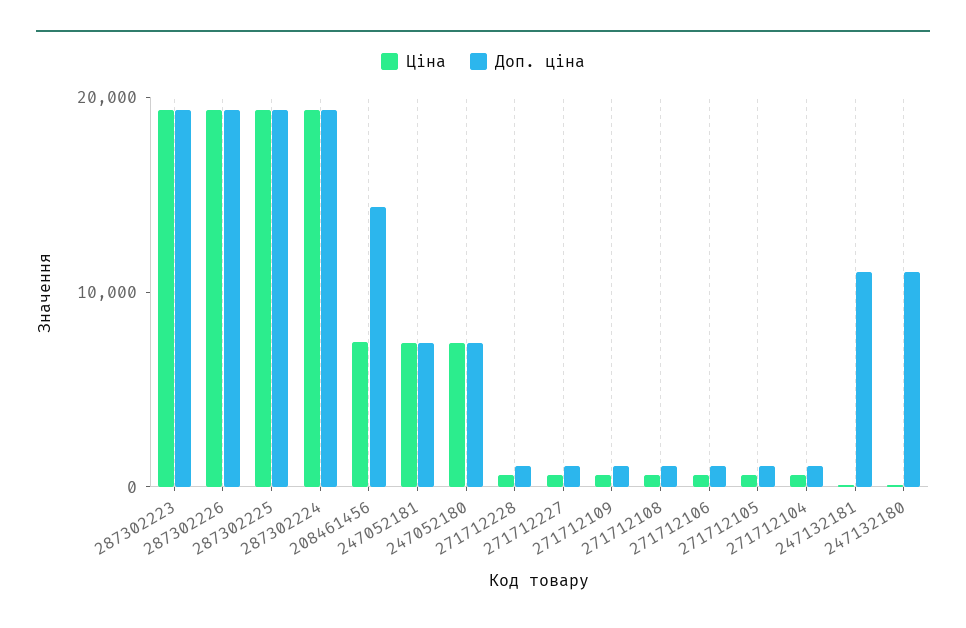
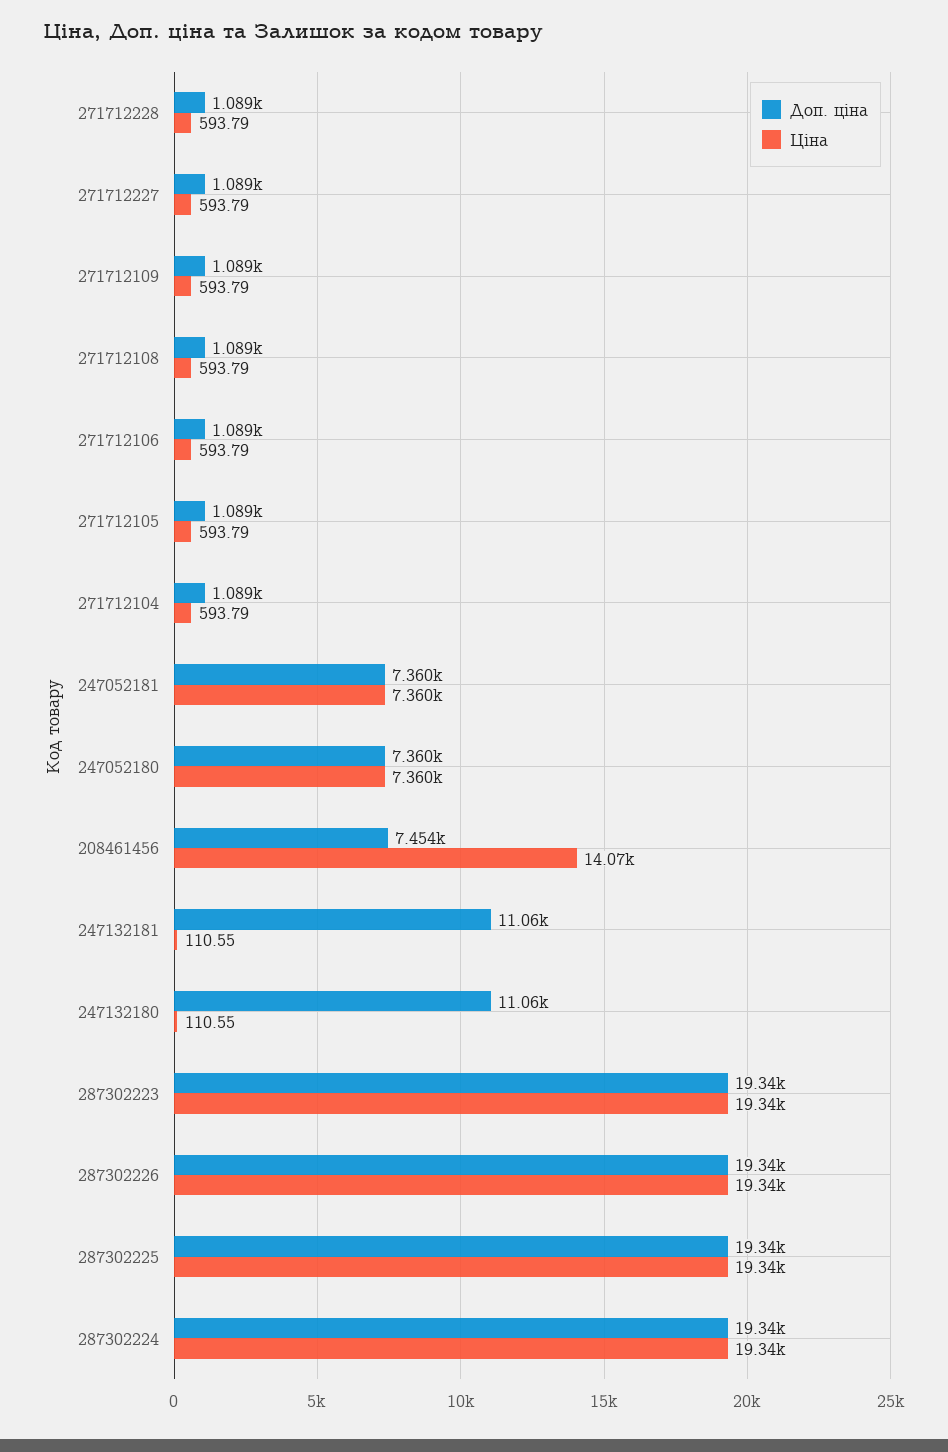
  {
    "Ціна": {
      "287302223": 19340,
      "287302226": 19340,
      "287302225": 19340,
      "287302224": 19340,
-     "208461456": 8000,
+     "208461456": 14070,
      "247052181": 7360,
      "247052180": 7360,
      "271712228": 593.79,
      "271712227": 593.79,
      "271712109": 593.79,
      "271712108": 593.79,
      "271712106": 593.79,
      "271712105": 593.79,
      "271712104": 593.79,
      "247132181": 110.55,
      "247132180": 110.55
    },
    "Доп. ціна": {
      "287302223": 19340,
      "287302226": 19340,
      "287302225": 19340,
      "287302224": 19340,
-     "208461456": 14000,
+     "208461456": 7454,
      "247052181": 7360,
      "247052180": 7360,
      "271712228": 1089,
      "271712227": 1089,
      "271712109": 1089,
      "271712108": 1089,
      "271712106": 1089,
      "271712105": 1089,
      "271712104": 1089,
      "247132181": 11060,
      "247132180": 11060
    }
  }

